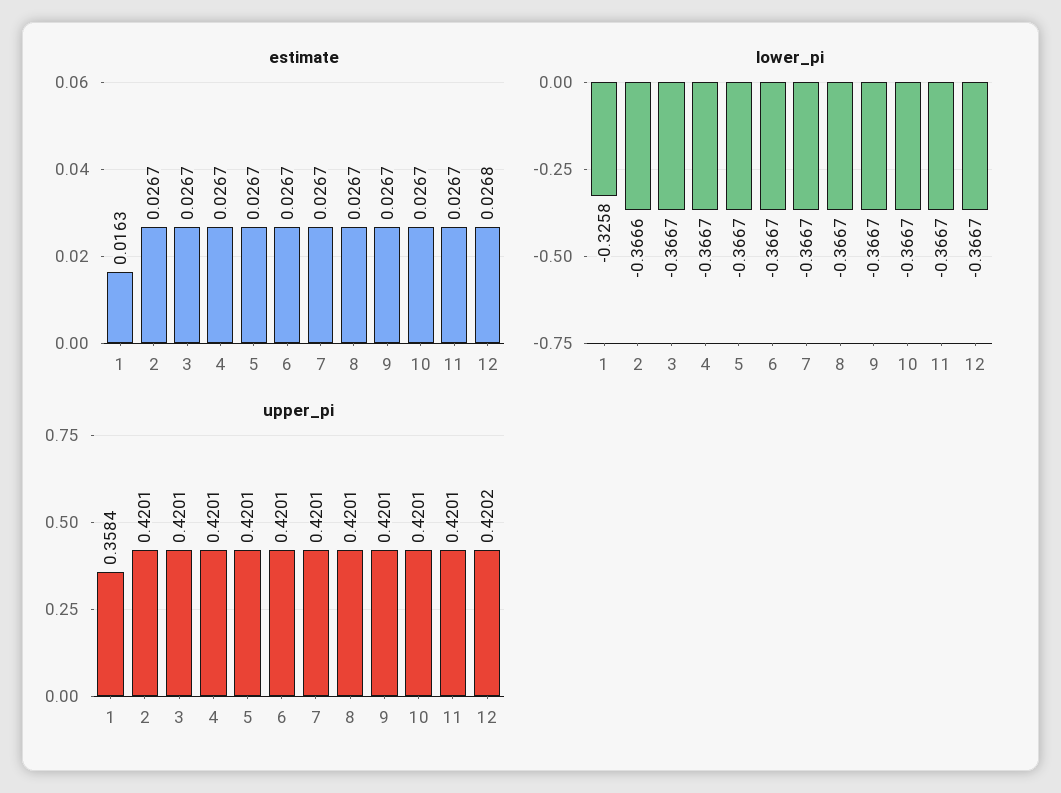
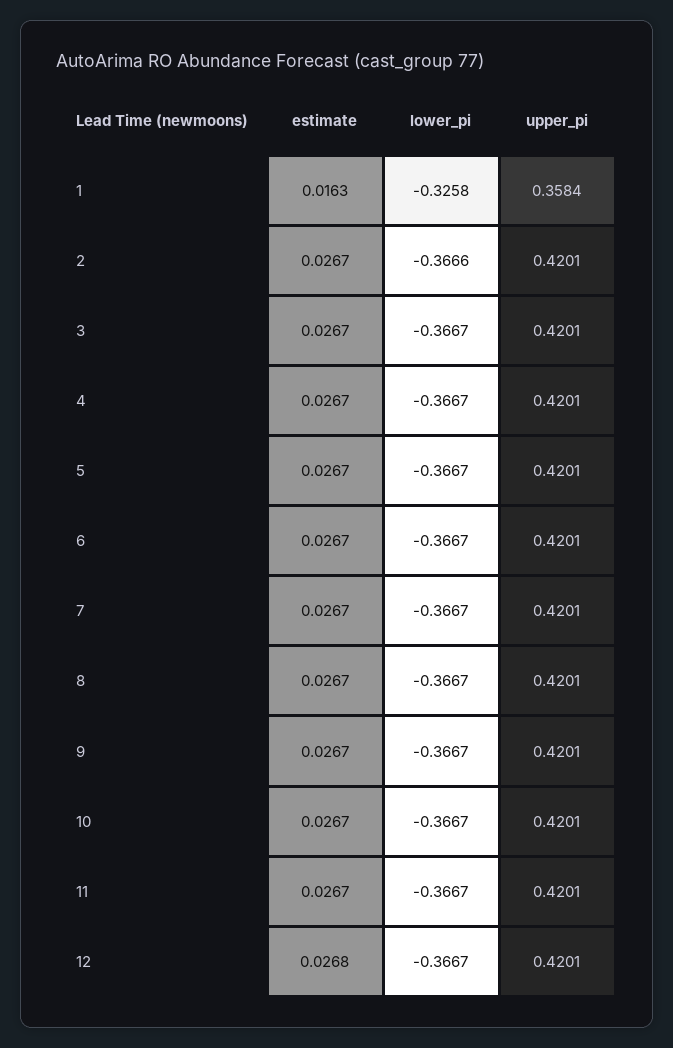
  {
    "estimate": {
      "1": 0.0163,
      "2": 0.0267,
      "3": 0.0267,
      "4": 0.0267,
      "5": 0.0267,
      "6": 0.0267,
      "7": 0.0267,
      "8": 0.0267,
      "9": 0.0267,
      "10": 0.0267,
      "11": 0.0267,
      "12": 0.0268
    },
    "lower_pi": {
      "1": -0.3258,
      "2": -0.3666,
      "3": -0.3667,
      "4": -0.3667,
      "5": -0.3667,
      "6": -0.3667,
      "7": -0.3667,
      "8": -0.3667,
      "9": -0.3667,
      "10": -0.3667,
      "11": -0.3667,
      "12": -0.3667
    },
    "upper_pi": {
      "1": 0.3584,
      "2": 0.4201,
      "3": 0.4201,
      "4": 0.4201,
      "5": 0.4201,
      "6": 0.4201,
      "7": 0.4201,
      "8": 0.4201,
      "9": 0.4201,
      "10": 0.4201,
      "11": 0.4201,
-     "12": 0.4202
+     "12": 0.4201
    }
  }

